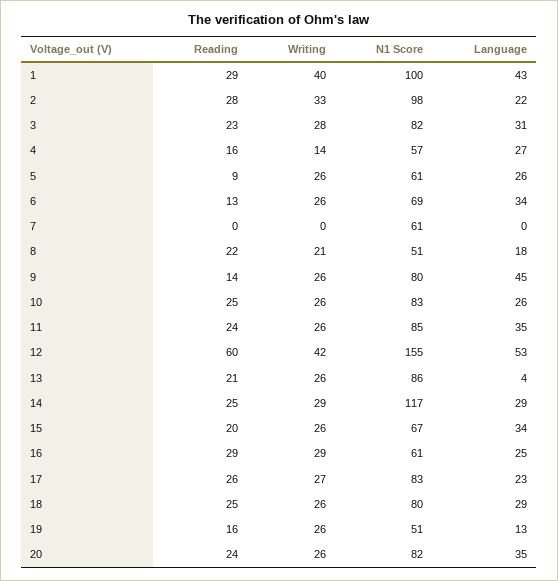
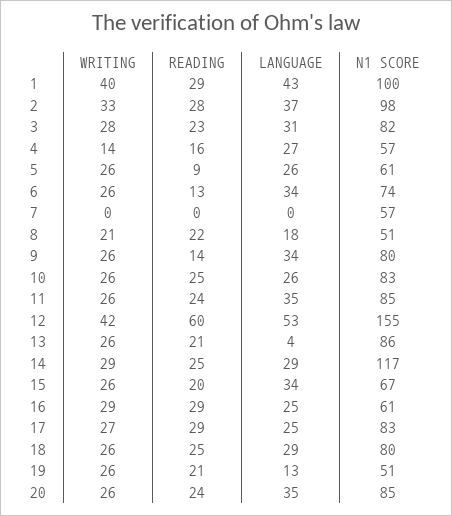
  {
    "Reading": {
      "1": 29,
      "2": 28,
      "3": 23,
      "4": 16,
      "5": 9,
      "6": 13,
      "7": 0,
      "8": 22,
      "9": 14,
      "10": 25,
      "11": 24,
      "12": 60,
      "13": 21,
      "14": 25,
      "15": 20,
      "16": 29,
-     "17": 26,
+     "17": 29,
      "18": 25,
-     "19": 16,
+     "19": 21,
      "20": 24
    },
    "Writing": {
      "1": 40,
      "2": 33,
      "3": 28,
      "4": 14,
      "5": 26,
      "6": 26,
      "7": 0,
      "8": 21,
      "9": 26,
      "10": 26,
      "11": 26,
      "12": 42,
      "13": 26,
      "14": 29,
      "15": 26,
      "16": 29,
      "17": 27,
      "18": 26,
      "19": 26,
      "20": 26
    },
    "N1 Score": {
      "1": 100,
      "2": 98,
      "3": 82,
      "4": 57,
      "5": 61,
-     "6": 69,
+     "6": 74,
-     "7": 61,
+     "7": 57,
      "8": 51,
      "9": 80,
      "10": 83,
      "11": 85,
      "12": 155,
      "13": 86,
      "14": 117,
      "15": 67,
      "16": 61,
      "17": 83,
      "18": 80,
      "19": 51,
-     "20": 82
+     "20": 85
    },
    "Language": {
      "1": 43,
-     "2": 22,
+     "2": 37,
      "3": 31,
      "4": 27,
      "5": 26,
      "6": 34,
      "7": 0,
      "8": 18,
-     "9": 45,
+     "9": 34,
      "10": 26,
      "11": 35,
      "12": 53,
      "13": 4,
      "14": 29,
      "15": 34,
      "16": 25,
-     "17": 23,
+     "17": 25,
      "18": 29,
      "19": 13,
      "20": 35
    }
  }

